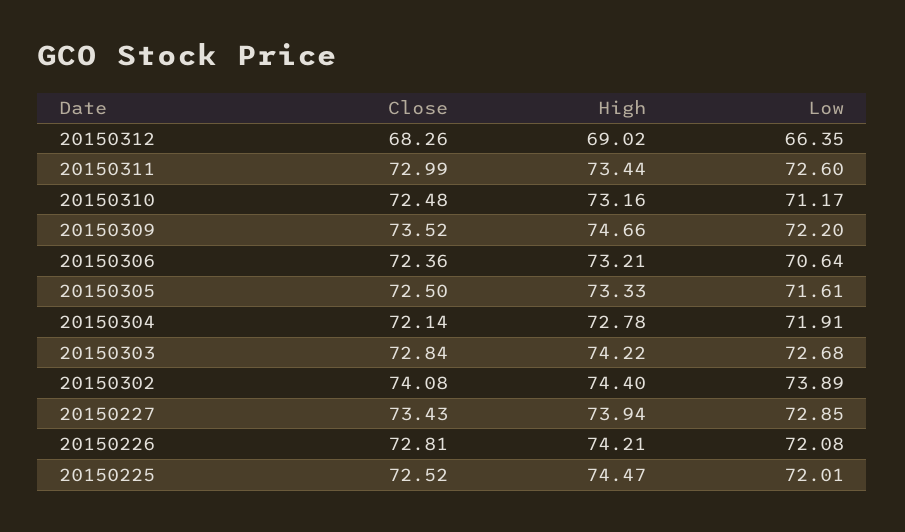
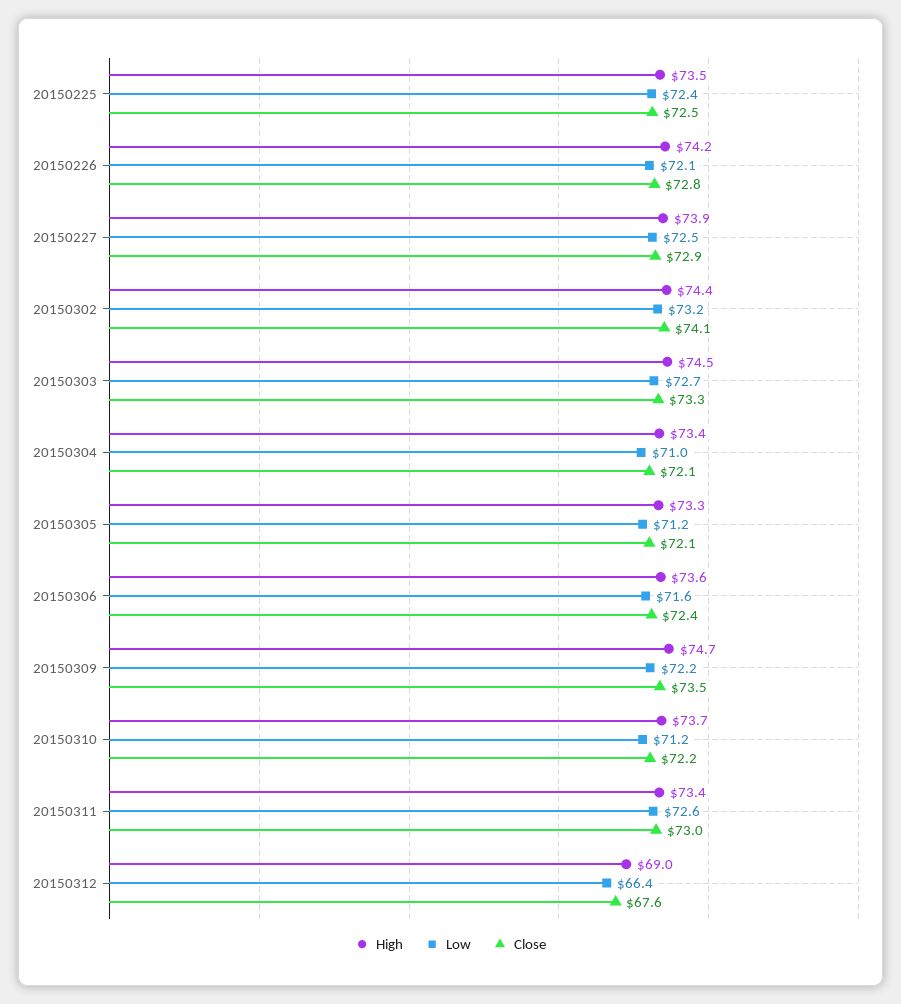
  {
    "Close": {
-     "20150312": 68.26,
+     "20150312": 67.6,
      "20150311": 72.99,
-     "20150310": 72.48,
+     "20150310": 72.2,
      "20150309": 73.52,
      "20150306": 72.36,
-     "20150305": 72.5,
+     "20150305": 72.1,
      "20150304": 72.14,
-     "20150303": 72.84,
+     "20150303": 73.3,
      "20150302": 74.08,
-     "20150227": 73.43,
+     "20150227": 72.9,
      "20150226": 72.81,
      "20150225": 72.52
    },
    "High": {
      "20150312": 69.02,
      "20150311": 73.44,
-     "20150310": 73.16,
+     "20150310": 73.7,
      "20150309": 74.66,
-     "20150306": 73.21,
+     "20150306": 73.6,
      "20150305": 73.33,
-     "20150304": 72.78,
+     "20150304": 73.4,
-     "20150303": 74.22,
+     "20150303": 74.5,
      "20150302": 74.4,
      "20150227": 73.94,
      "20150226": 74.21,
-     "20150225": 74.47
+     "20150225": 73.5
    },
    "Low": {
      "20150312": 66.35,
      "20150311": 72.6,
      "20150310": 71.17,
      "20150309": 72.2,
-     "20150306": 70.64,
+     "20150306": 71.6,
-     "20150305": 71.61,
+     "20150305": 71.2,
-     "20150304": 71.91,
+     "20150304": 71,
      "20150303": 72.68,
-     "20150302": 73.89,
+     "20150302": 73.2,
-     "20150227": 72.85,
+     "20150227": 72.5,
      "20150226": 72.08,
-     "20150225": 72.01
+     "20150225": 72.4
    }
  }

